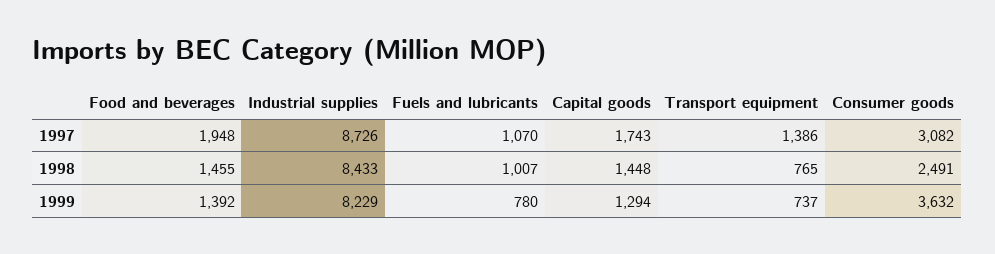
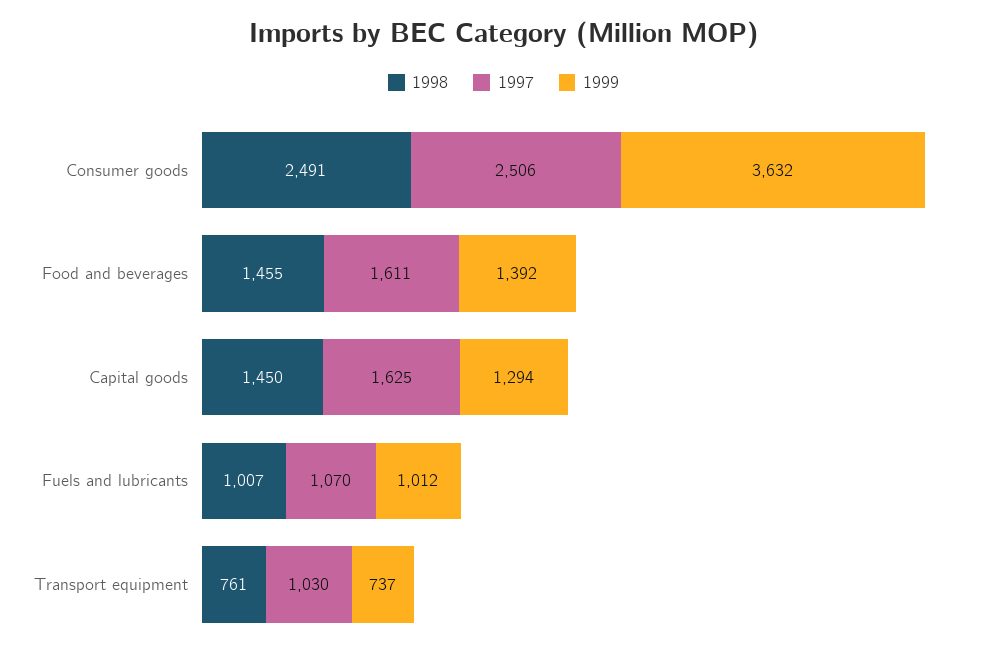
  {
    "1997": {
-     "Food and beverages": 1948,
+     "Food and beverages": 1611,
-     "Industrial supplies": 8726,
      "Fuels and lubricants": 1070,
-     "Capital goods": 1743,
+     "Capital goods": 1625,
-     "Transport equipment": 1386,
+     "Transport equipment": 1030,
-     "Consumer goods": 3082
+     "Consumer goods": 2506
    },
    "1998": {
      "Food and beverages": 1455,
-     "Industrial supplies": 8433,
      "Fuels and lubricants": 1007,
-     "Capital goods": 1448,
+     "Capital goods": 1450,
-     "Transport equipment": 765,
+     "Transport equipment": 761,
      "Consumer goods": 2491
    },
    "1999": {
      "Food and beverages": 1392,
-     "Industrial supplies": 8229,
-     "Fuels and lubricants": 780,
+     "Fuels and lubricants": 1012,
      "Capital goods": 1294,
      "Transport equipment": 737,
      "Consumer goods": 3632
    }
  }

